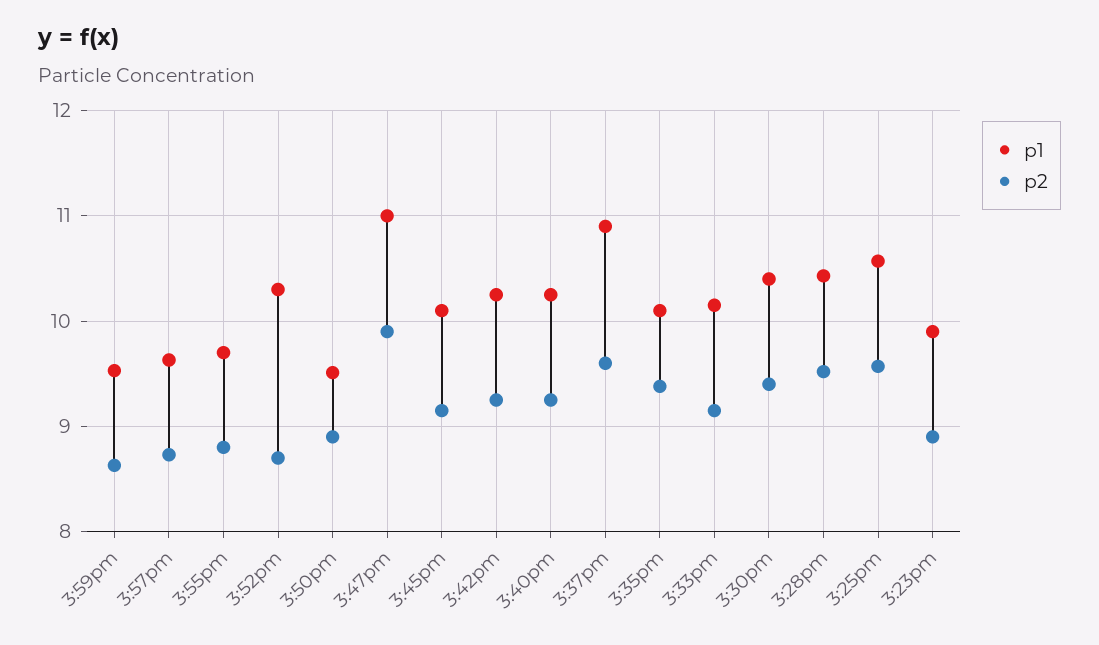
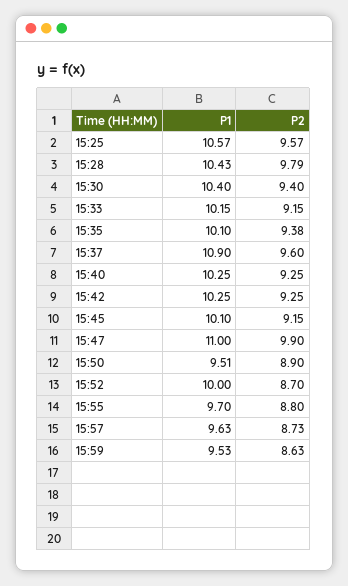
  {
    "p1": {
      "3:59pm": 9.53,
      "3:57pm": 9.63,
      "3:55pm": 9.7,
-     "3:52pm": 10.3,
+     "3:52pm": 10,
      "3:50pm": 9.51,
      "3:47pm": 11,
      "3:45pm": 10.1,
      "3:42pm": 10.25,
      "3:40pm": 10.25,
      "3:37pm": 10.9,
      "3:35pm": 10.1,
      "3:33pm": 10.15,
      "3:30pm": 10.4,
      "3:28pm": 10.43,
-     "3:25pm": 10.57,
+     "3:25pm": 10.57
-     "3:23pm": 9.9
    },
    "p2": {
      "3:59pm": 8.63,
      "3:57pm": 8.73,
      "3:55pm": 8.8,
      "3:52pm": 8.7,
      "3:50pm": 8.9,
      "3:47pm": 9.9,
      "3:45pm": 9.15,
      "3:42pm": 9.25,
      "3:40pm": 9.25,
      "3:37pm": 9.6,
      "3:35pm": 9.38,
      "3:33pm": 9.15,
      "3:30pm": 9.4,
-     "3:28pm": 9.5,
+     "3:28pm": 9.79,
-     "3:25pm": 9.57,
+     "3:25pm": 9.57
-     "3:23pm": 8.9
    }
  }

